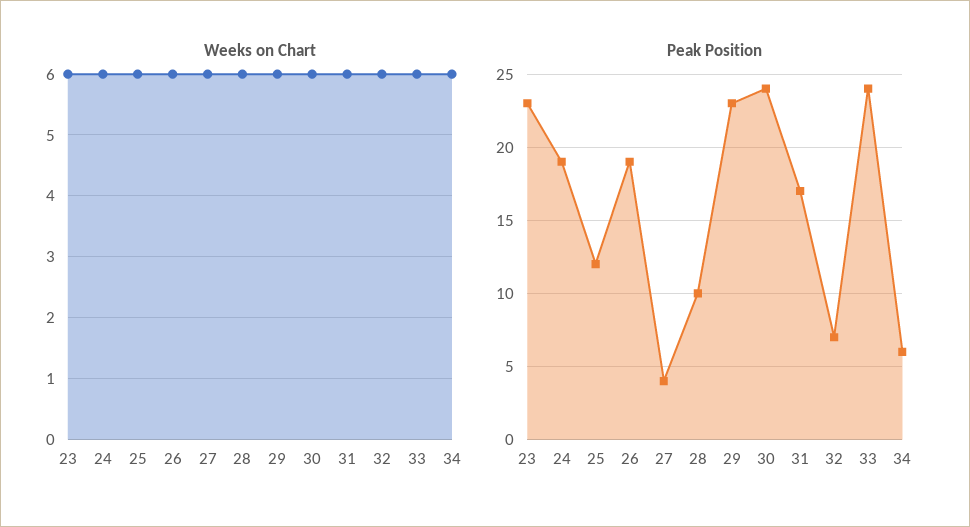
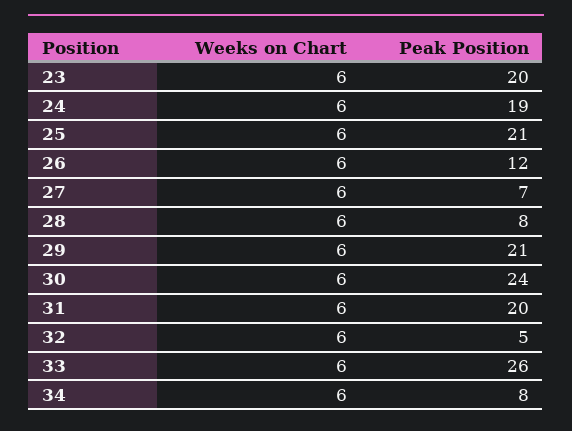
  {
    "Weeks on Chart": {
      "23": 6,
      "24": 6,
      "25": 6,
      "26": 6,
      "27": 6,
      "28": 6,
      "29": 6,
      "30": 6,
      "31": 6,
      "32": 6,
      "33": 6,
      "34": 6
    },
    "Peak Position": {
-     "23": 23,
+     "23": 20,
      "24": 19,
-     "25": 12,
+     "25": 21,
-     "26": 19,
+     "26": 12,
-     "27": 4,
+     "27": 7,
-     "28": 10,
+     "28": 8,
-     "29": 23,
+     "29": 21,
      "30": 24,
-     "31": 17,
+     "31": 20,
-     "32": 7,
+     "32": 5,
-     "33": 24,
+     "33": 26,
-     "34": 6
+     "34": 8
    }
  }

